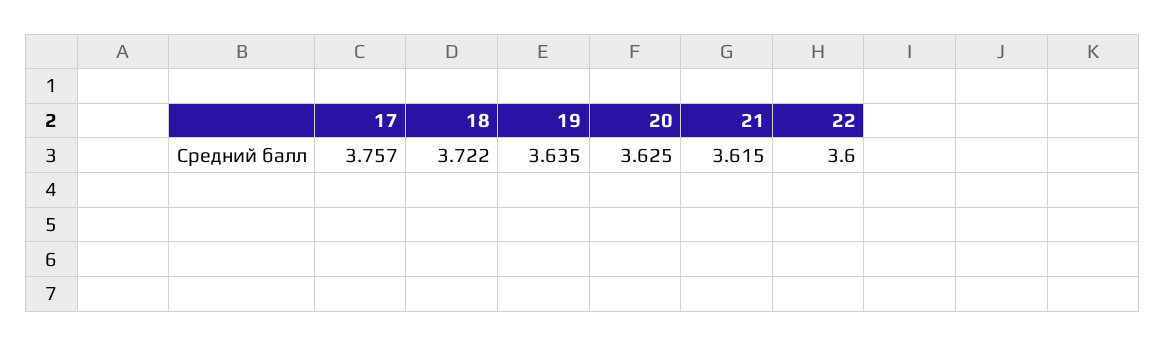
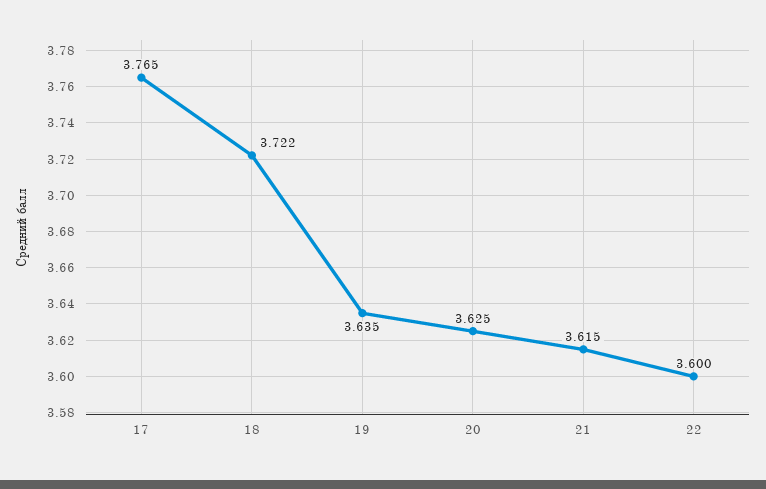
  {
-   "17": 3.757,
+   "17": 3.765,
    "18": 3.722,
    "19": 3.635,
    "20": 3.625,
    "21": 3.615,
    "22": 3.6
  }

